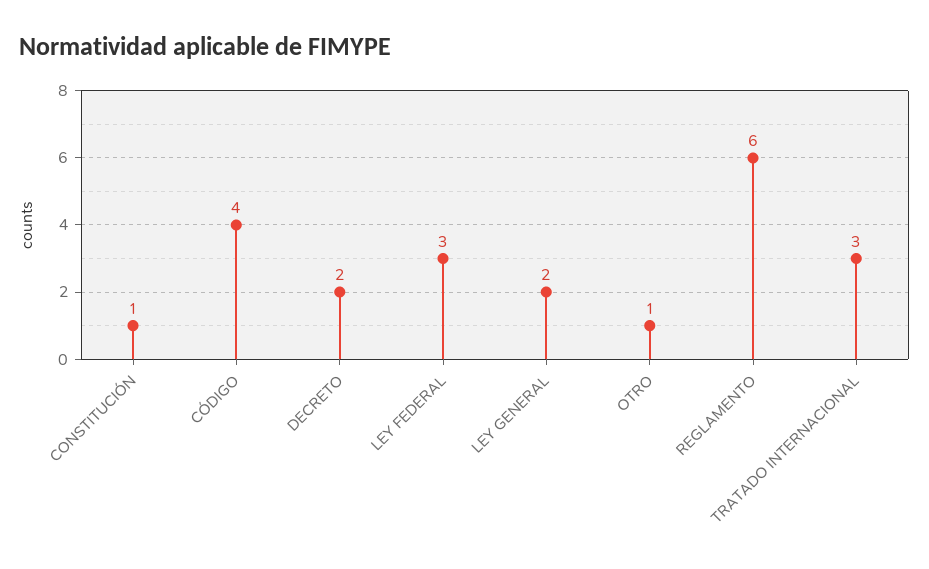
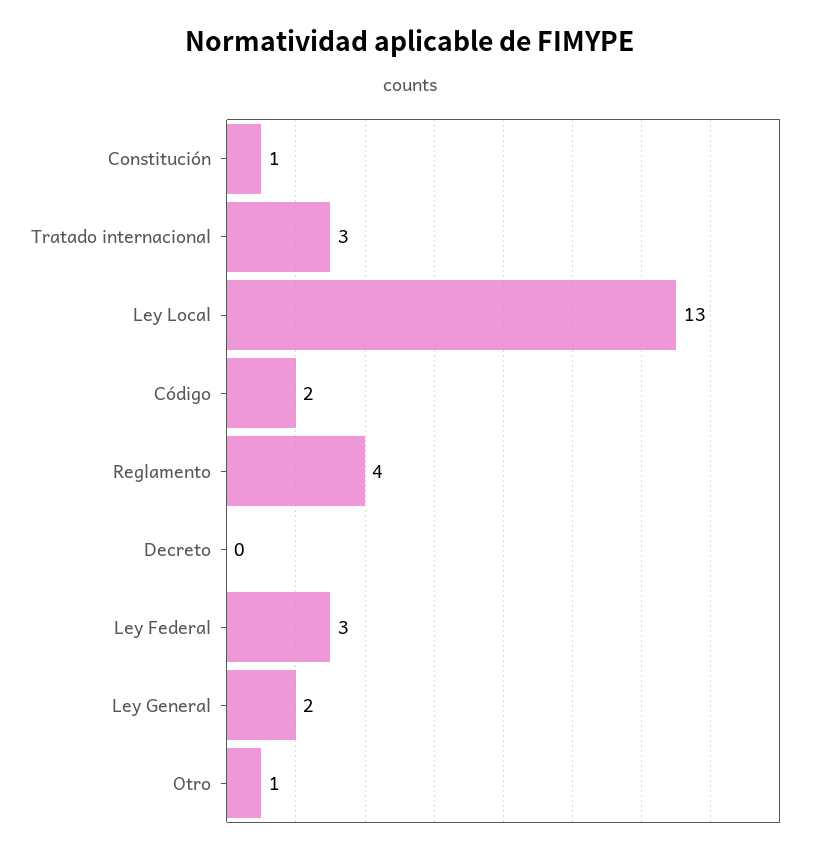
  {
    "CONSTITUCIÓN": 1,
-   "CÓDIGO": 4,
+   "CÓDIGO": 2,
-   "DECRETO": 2,
+   "DECRETO": 0,
    "LEY FEDERAL": 3,
    "LEY GENERAL": 2,
    "OTRO": 1,
-   "REGLAMENTO": 6,
+   "REGLAMENTO": 4,
-   "TRATADO INTERNACIONAL": 3
+   "TRATADO INTERNACIONAL": 3,
+   "Ley Local": 13
  }

